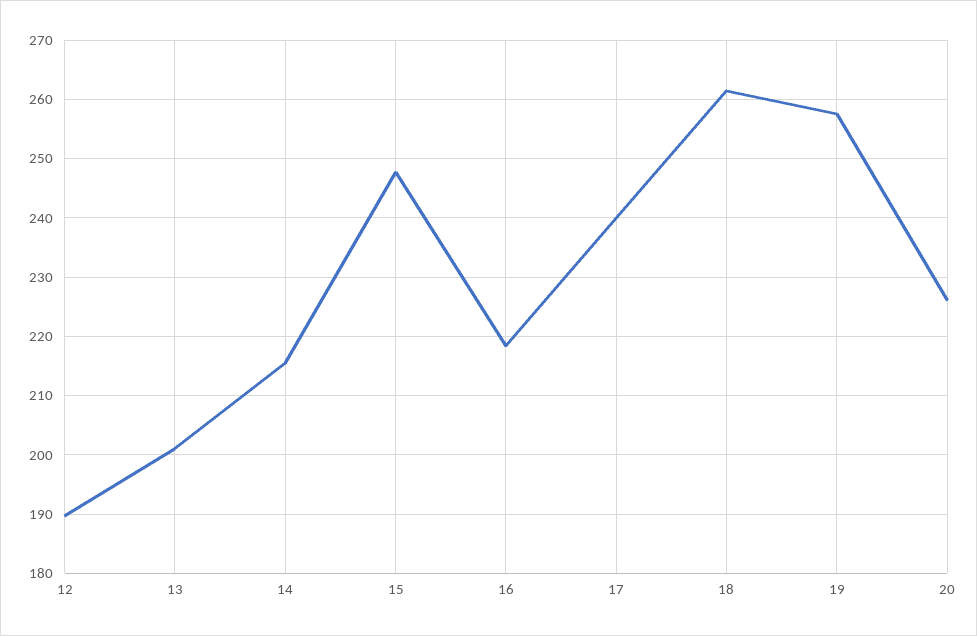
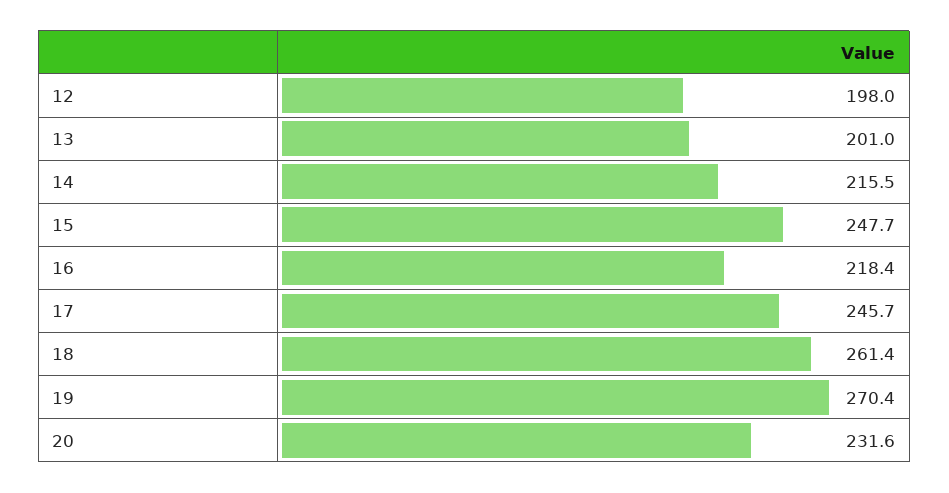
  {
-   "12": 190,
+   "12": 198,
    "13": 201,
    "14": 215.5,
    "15": 247.7,
    "16": 218.4,
-   "17": 240,
+   "17": 245.7,
    "18": 261.4,
-   "19": 258,
+   "19": 270.4,
-   "20": 226
+   "20": 231.6
  }

